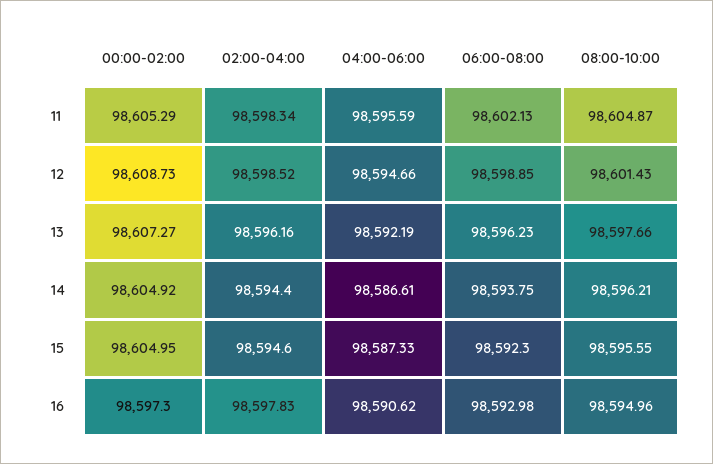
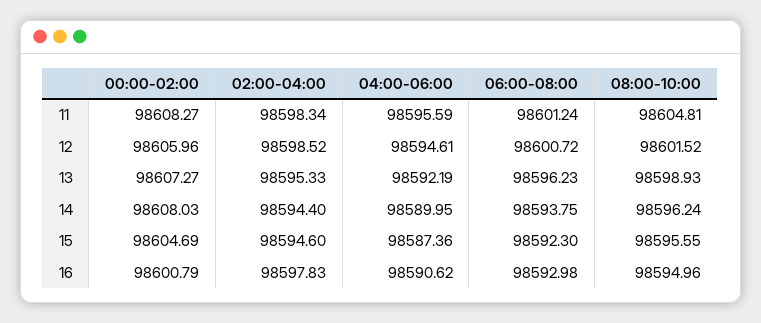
  {
    "00:00-02:00": {
-     "11": 98605.29,
+     "11": 98608.27,
-     "12": 98608.73,
+     "12": 98605.96,
      "13": 98607.27,
-     "14": 98604.92,
+     "14": 98608.03,
-     "15": 98604.95,
+     "15": 98604.69,
-     "16": 98597.3
+     "16": 98600.79
    },
    "02:00-04:00": {
      "11": 98598.34,
      "12": 98598.52,
-     "13": 98596.16,
+     "13": 98595.33,
      "14": 98594.4,
      "15": 98594.6,
      "16": 98597.83
    },
    "04:00-06:00": {
      "11": 98595.59,
-     "12": 98594.66,
+     "12": 98594.61,
      "13": 98592.19,
-     "14": 98586.61,
+     "14": 98589.95,
-     "15": 98587.33,
+     "15": 98587.36,
      "16": 98590.62
    },
    "06:00-08:00": {
-     "11": 98602.13,
+     "11": 98601.24,
-     "12": 98598.85,
+     "12": 98600.72,
      "13": 98596.23,
      "14": 98593.75,
      "15": 98592.3,
      "16": 98592.98
    },
    "08:00-10:00": {
-     "11": 98604.87,
+     "11": 98604.81,
-     "12": 98601.43,
+     "12": 98601.52,
-     "13": 98597.66,
+     "13": 98598.93,
-     "14": 98596.21,
+     "14": 98596.24,
      "15": 98595.55,
      "16": 98594.96
    }
  }

